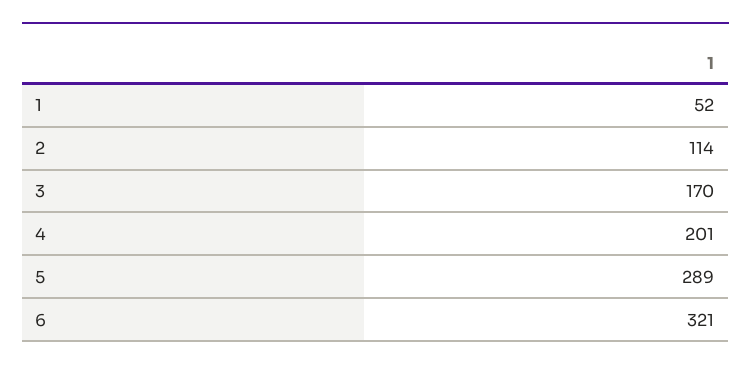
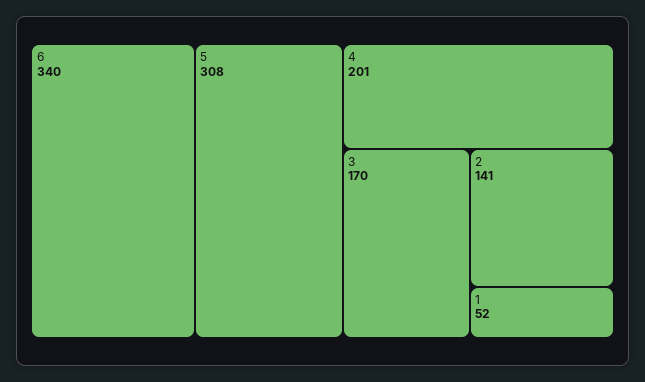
  {
    "1": 52,
-   "2": 114,
+   "2": 141,
    "3": 170,
    "4": 201,
-   "5": 289,
+   "5": 308,
-   "6": 321
+   "6": 340
  }

